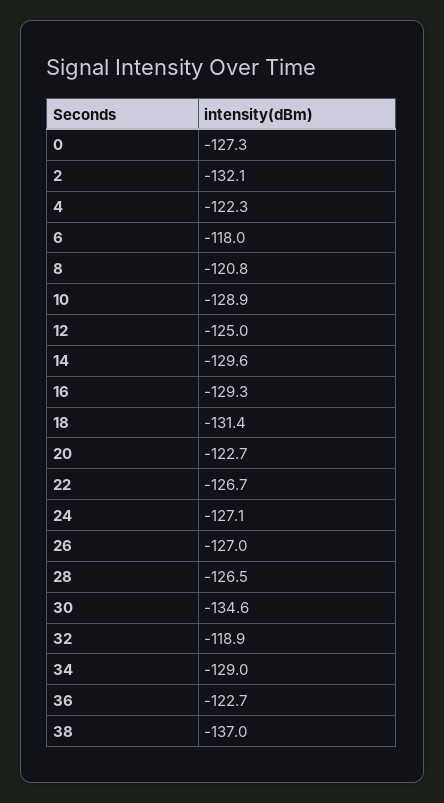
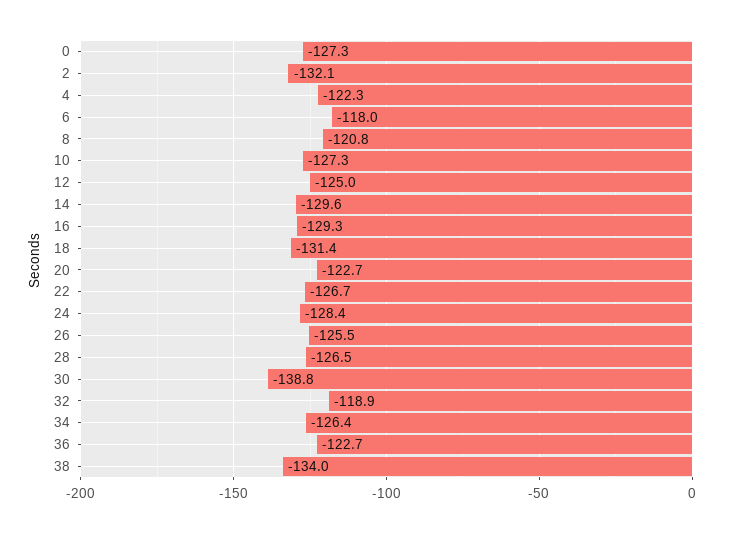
  {
    "0": -127.3,
    "2": -132.1,
    "4": -122.3,
    "6": -118,
    "8": -120.8,
-   "10": -128.9,
+   "10": -127.3,
    "12": -125,
    "14": -129.6,
    "16": -129.3,
    "18": -131.4,
    "20": -122.7,
    "22": -126.7,
-   "24": -127.1,
+   "24": -128.4,
-   "26": -127,
+   "26": -125.5,
    "28": -126.5,
-   "30": -134.6,
+   "30": -138.8,
    "32": -118.9,
-   "34": -129,
+   "34": -126.4,
    "36": -122.7,
-   "38": -137
+   "38": -134
  }

